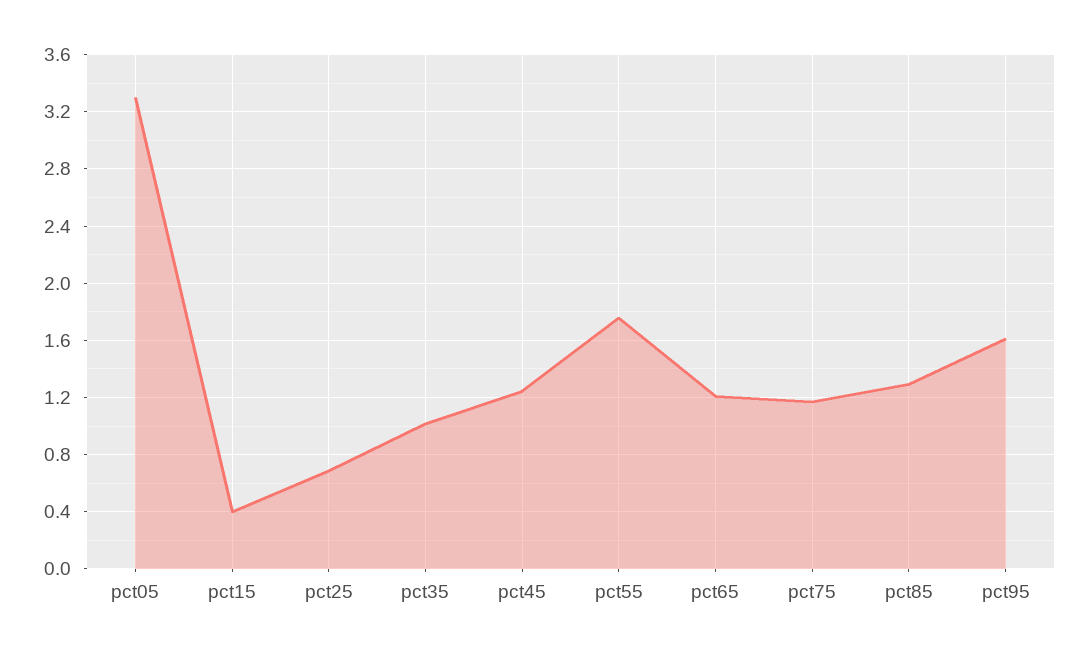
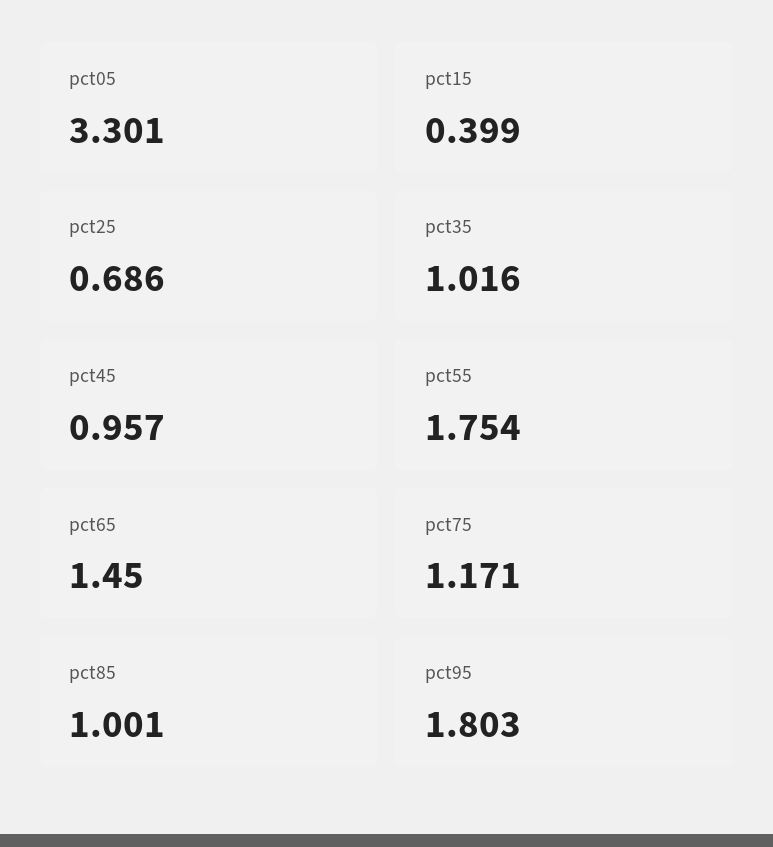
  {
    "pct05": 3.301,
    "pct15": 0.399,
    "pct25": 0.686,
    "pct35": 1.016,
-   "pct45": 1.25,
+   "pct45": 0.957,
    "pct55": 1.754,
-   "pct65": 1.2,
+   "pct65": 1.45,
    "pct75": 1.171,
-   "pct85": 1.3,
+   "pct85": 1.001,
-   "pct95": 1.6
+   "pct95": 1.803
  }

